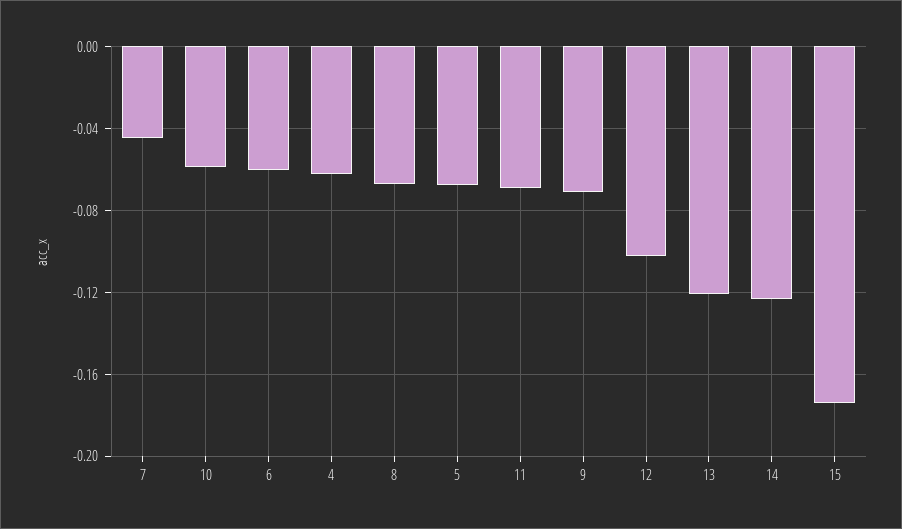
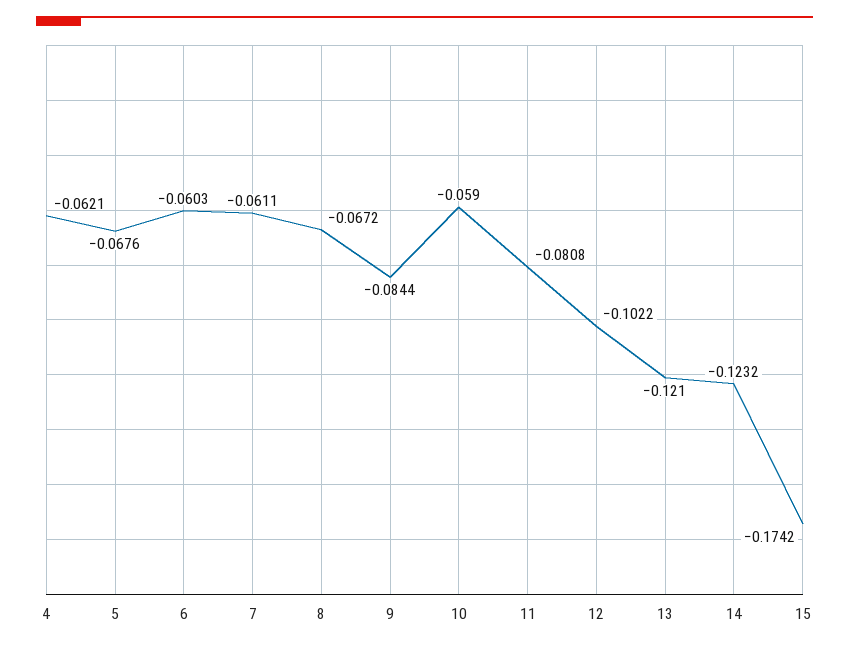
  {
-   "7": -0.045,
+   "7": -0.0611,
    "10": -0.059,
    "6": -0.0603,
    "4": -0.0621,
    "8": -0.0672,
    "5": -0.0676,
-   "11": -0.07,
+   "11": -0.0808,
-   "9": -0.07,
+   "9": -0.0844,
    "12": -0.1022,
    "13": -0.121,
    "14": -0.1232,
    "15": -0.1742
  }

